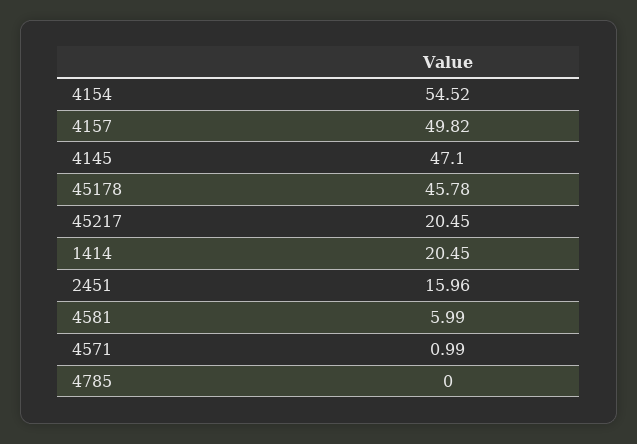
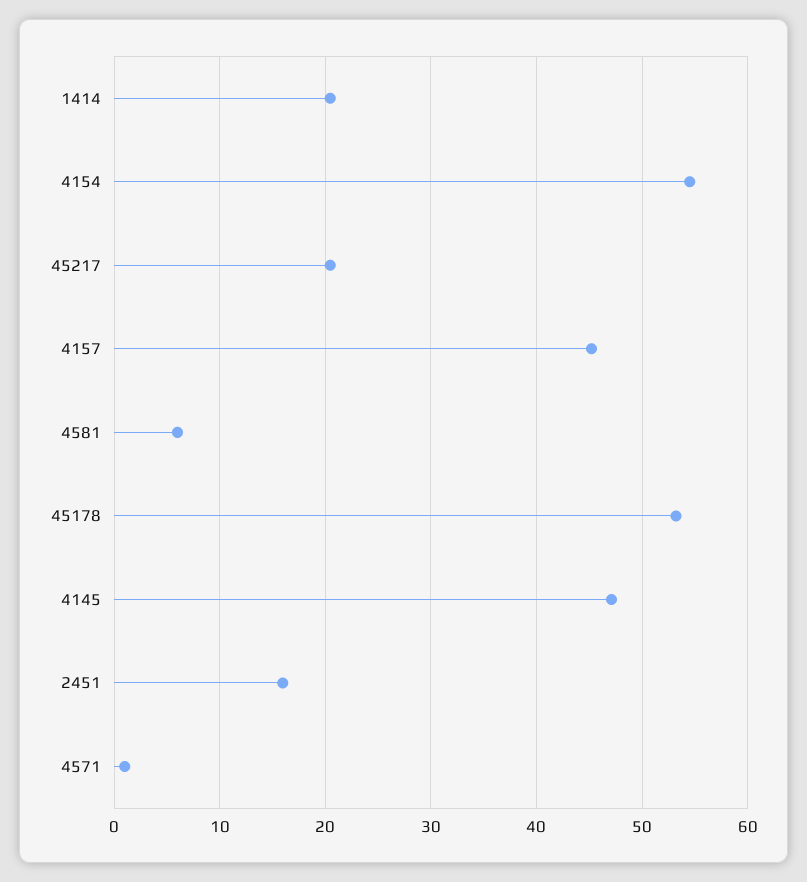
  {
    "4154": 54.52,
-   "4157": 49.82,
+   "4157": 45,
    "4145": 47.1,
-   "45178": 45.78,
+   "45178": 53,
    "45217": 20.45,
    "1414": 20.45,
    "2451": 15.96,
    "4581": 5.99,
-   "4571": 0.99,
+   "4571": 0.99
-   "4785": 0
  }

